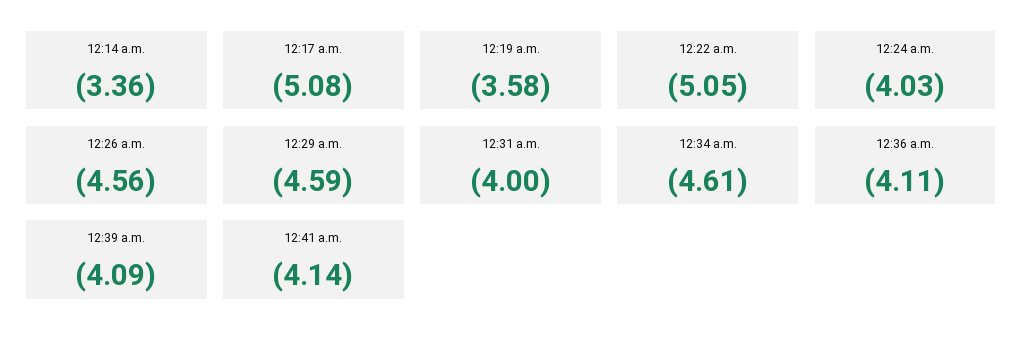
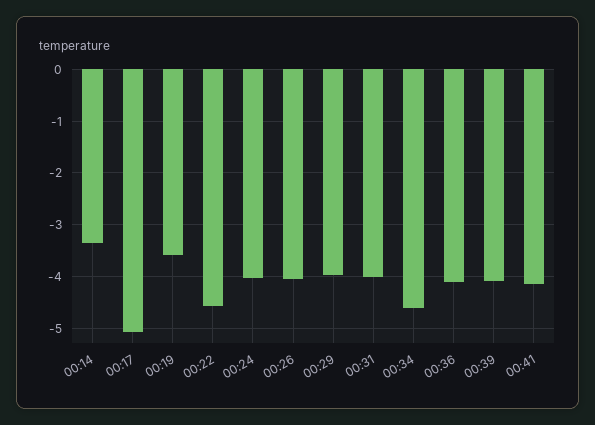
  {
    "12:14 a.m.": -3.36,
    "12:17 a.m.": -5.08,
    "12:19 a.m.": -3.58,
-   "12:22 a.m.": -5.05,
+   "12:22 a.m.": -4.6,
    "12:24 a.m.": -4.03,
-   "12:26 a.m.": -4.56,
+   "12:26 a.m.": -4,
-   "12:29 a.m.": -4.59,
+   "12:29 a.m.": -4,
    "12:31 a.m.": -4,
    "12:34 a.m.": -4.61,
    "12:36 a.m.": -4.11,
    "12:39 a.m.": -4.09,
    "12:41 a.m.": -4.14
  }

